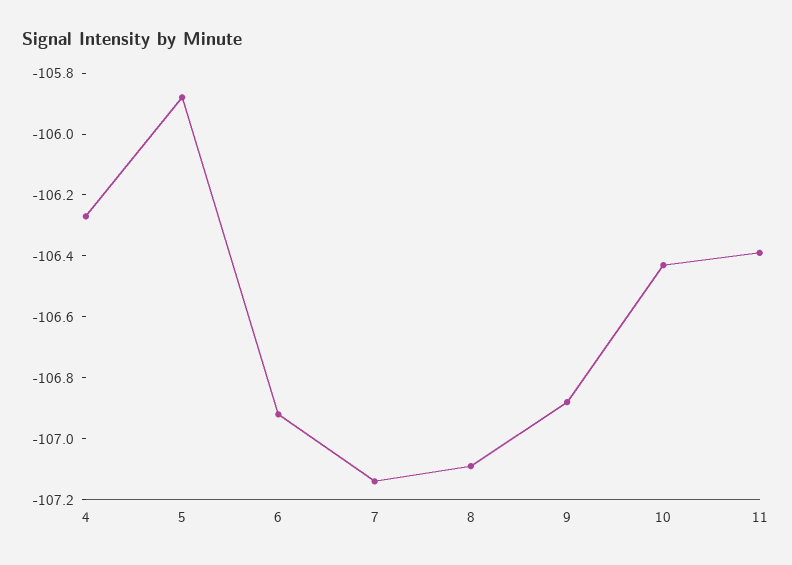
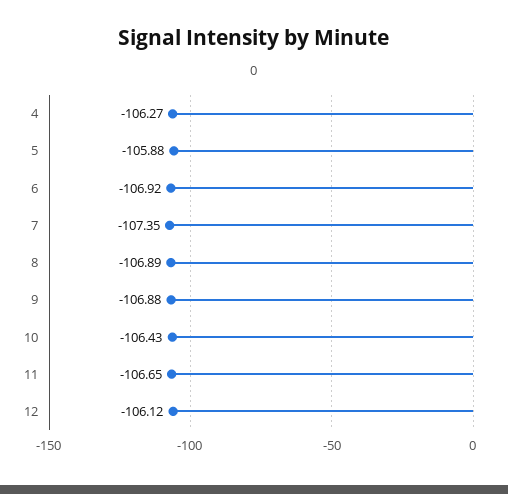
  {
    "4": -106.27,
    "5": -105.88,
    "6": -106.92,
-   "7": -107.15,
+   "7": -107.35,
-   "8": -107.1,
+   "8": -106.89,
    "9": -106.88,
    "10": -106.43,
-   "11": -106.4
+   "11": -106.65,
+   "12": -106.12
  }

